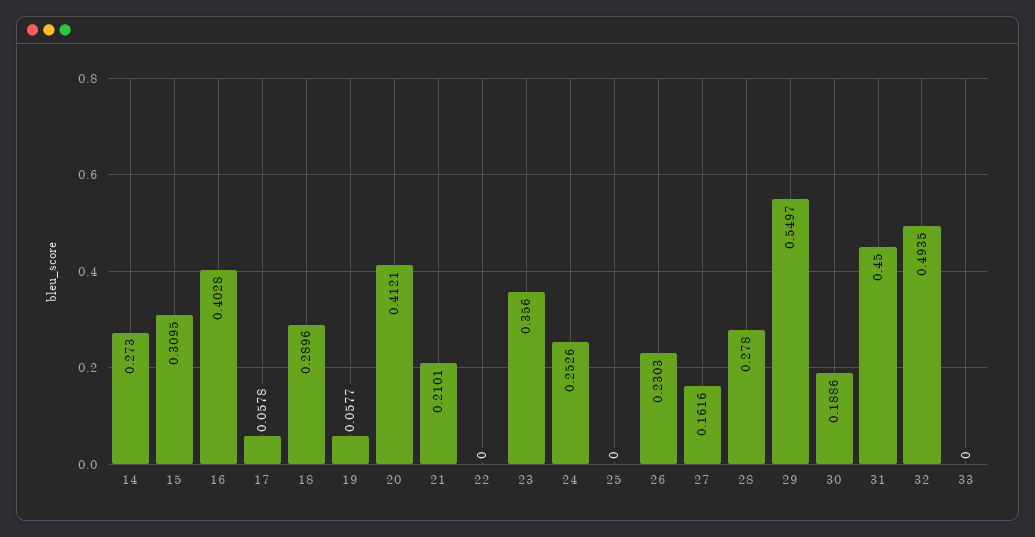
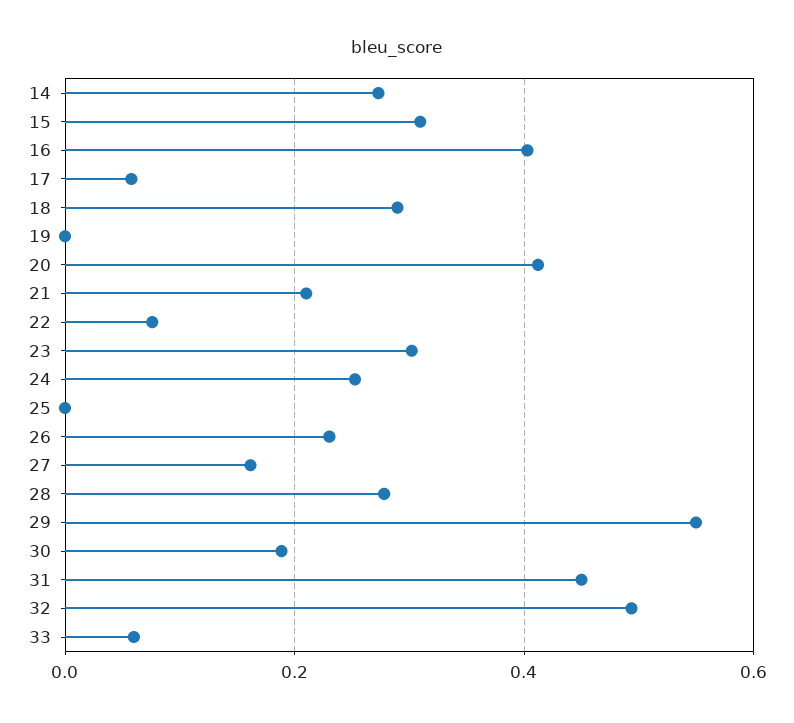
  {
    "14": 0.273,
    "15": 0.3095,
    "16": 0.4028,
    "17": 0.0578,
    "18": 0.2896,
-   "19": 0.0577,
+   "19": 0,
    "20": 0.4121,
    "21": 0.2101,
-   "22": 0,
+   "22": 0.08,
-   "23": 0.356,
+   "23": 0.3,
    "24": 0.2526,
    "25": 0,
    "26": 0.2303,
    "27": 0.1616,
    "28": 0.278,
    "29": 0.5497,
    "30": 0.1886,
    "31": 0.45,
    "32": 0.4935,
-   "33": 0
+   "33": 0.06
  }

